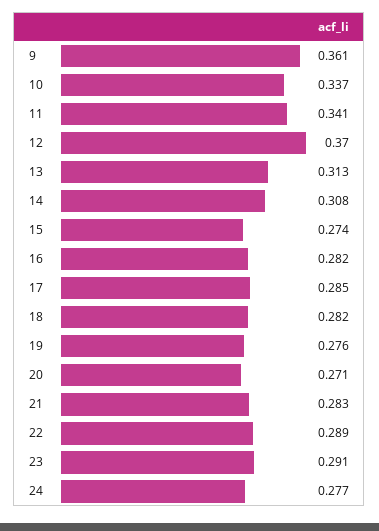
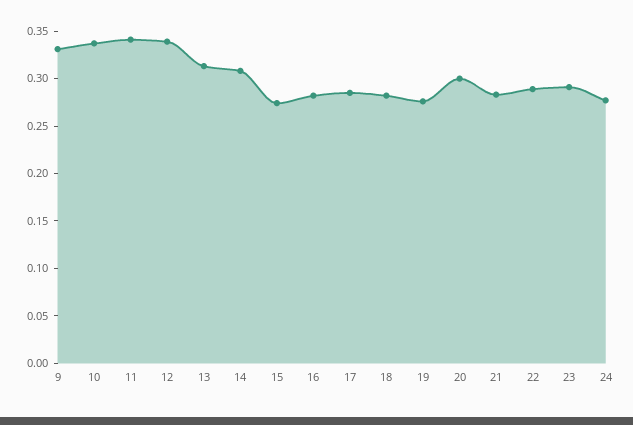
  {
-   "9": 0.361,
+   "9": 0.33,
    "10": 0.337,
    "11": 0.341,
-   "12": 0.37,
+   "12": 0.34,
    "13": 0.313,
    "14": 0.308,
    "15": 0.274,
    "16": 0.282,
    "17": 0.285,
    "18": 0.282,
    "19": 0.276,
-   "20": 0.271,
+   "20": 0.3,
    "21": 0.283,
    "22": 0.289,
    "23": 0.291,
    "24": 0.277
  }

